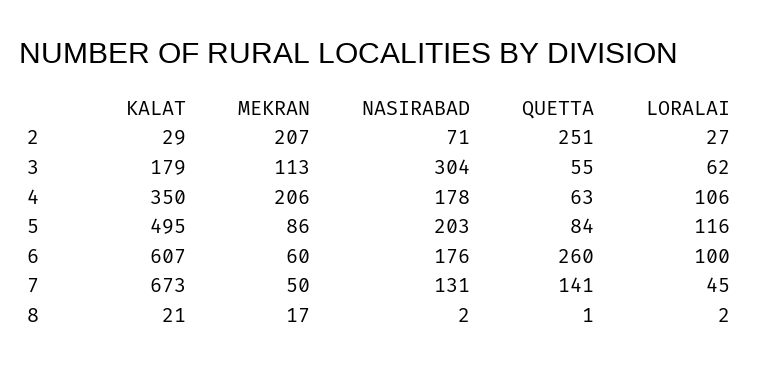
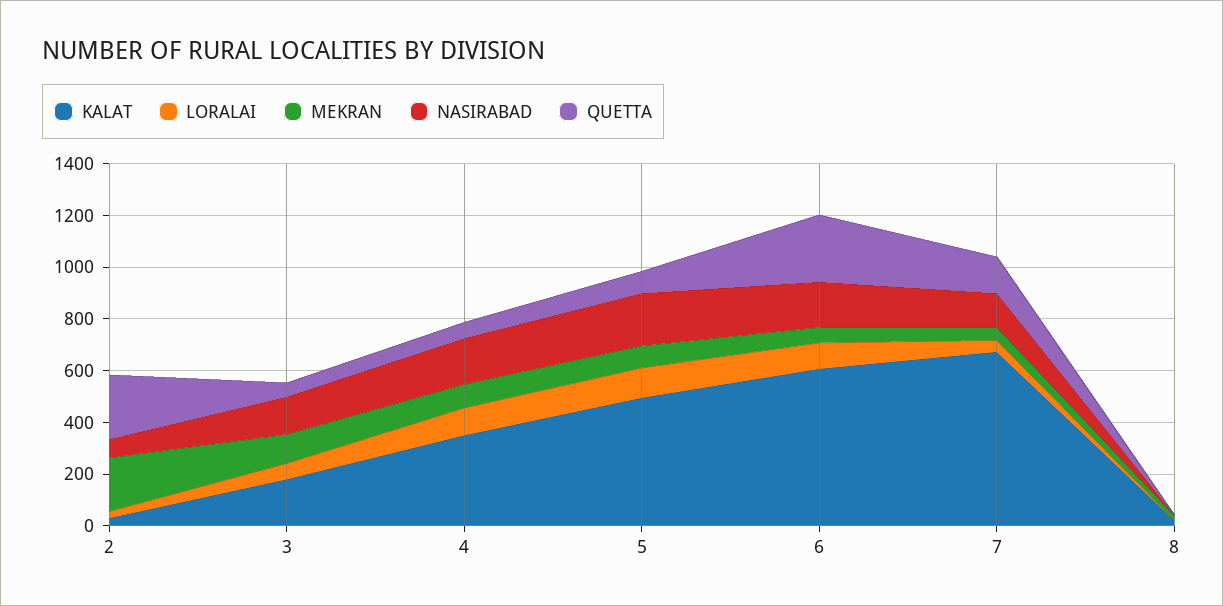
  {
    "KALAT": {
      "2": 29,
      "3": 179,
      "4": 350,
      "5": 495,
      "6": 607,
      "7": 673,
      "8": 21
    },
    "MEKRAN": {
      "2": 207,
      "3": 113,
-     "4": 206,
+     "4": 100,
      "5": 86,
      "6": 60,
      "7": 50,
      "8": 17
    },
    "NASIRABAD": {
      "2": 71,
-     "3": 304,
+     "3": 150,
      "4": 178,
      "5": 203,
      "6": 176,
      "7": 131,
      "8": 2
    },
    "QUETTA": {
      "2": 251,
      "3": 55,
      "4": 63,
      "5": 84,
      "6": 260,
      "7": 141,
      "8": 1
    },
    "LORALAI": {
      "2": 27,
      "3": 62,
      "4": 106,
      "5": 116,
      "6": 100,
      "7": 45,
      "8": 2
    }
  }

